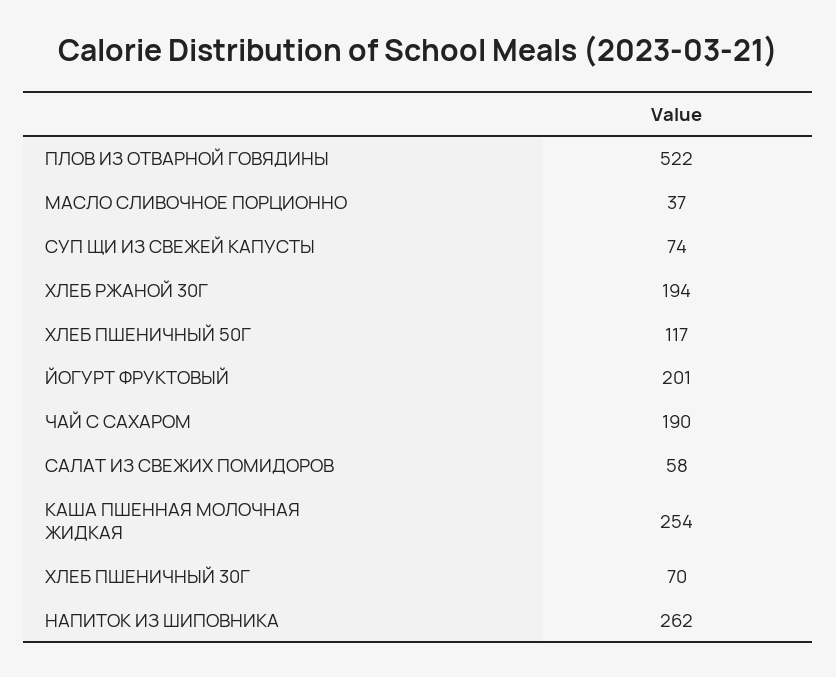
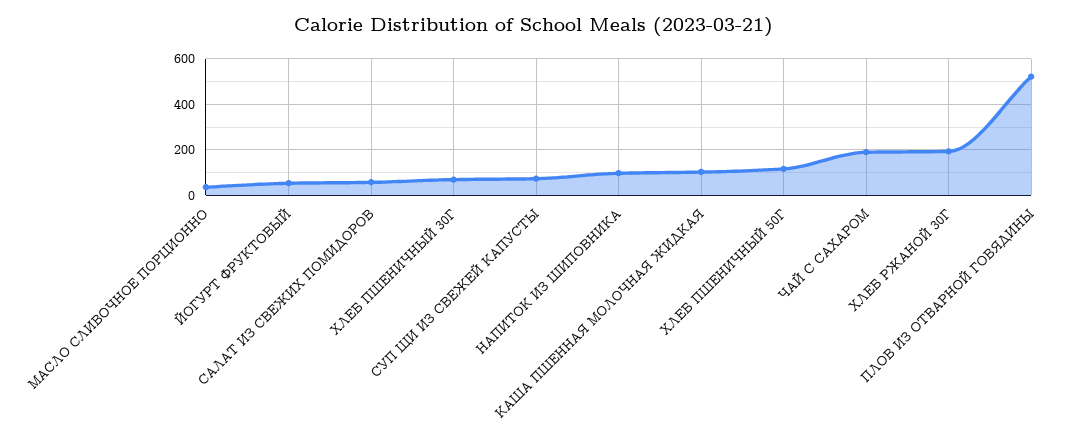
  {
    "ПЛОВ ИЗ ОТВАРНОЙ ГОВЯДИНЫ": 522,
    "МАСЛО СЛИВОЧНОЕ ПОРЦИОННО": 37,
    "СУП ЩИ ИЗ СВЕЖЕЙ КАПУСТЫ": 74,
    "ХЛЕБ РЖАНОЙ 30Г": 194,
    "ХЛЕБ ПШЕНИЧНЫЙ 50Г": 117,
-   "ЙОГУРТ ФРУКТОВЫЙ": 201,
+   "ЙОГУРТ ФРУКТОВЫЙ": 50,
    "ЧАЙ С САХАРОМ": 190,
    "САЛАТ ИЗ СВЕЖИХ ПОМИДОРОВ": 58,
-   "КАША ПШЕННАЯ МОЛОЧНАЯ ЖИДКАЯ": 254,
+   "КАША ПШЕННАЯ МОЛОЧНАЯ ЖИДКАЯ": 100,
    "ХЛЕБ ПШЕНИЧНЫЙ 30Г": 70,
-   "НАПИТОК ИЗ ШИПОВНИКА": 262
+   "НАПИТОК ИЗ ШИПОВНИКА": 100
  }

